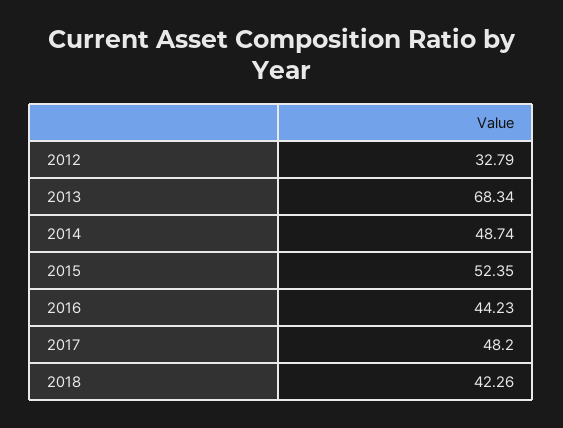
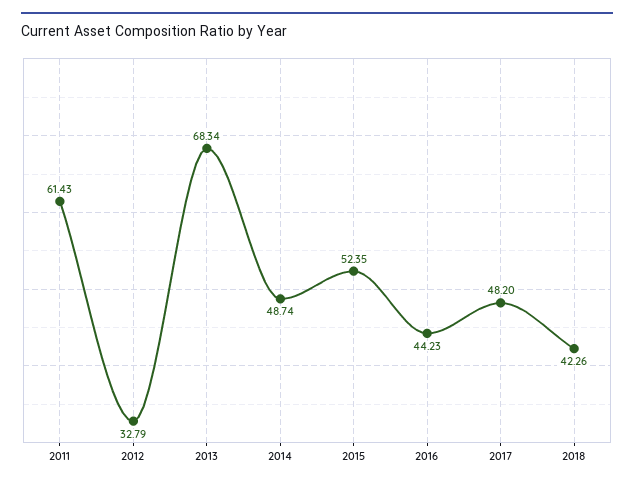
  {
    "2012": 32.79,
    "2013": 68.34,
    "2014": 48.74,
    "2015": 52.35,
    "2016": 44.23,
    "2017": 48.2,
-   "2018": 42.26
+   "2018": 42.26,
+   "2011": 61.43
  }

